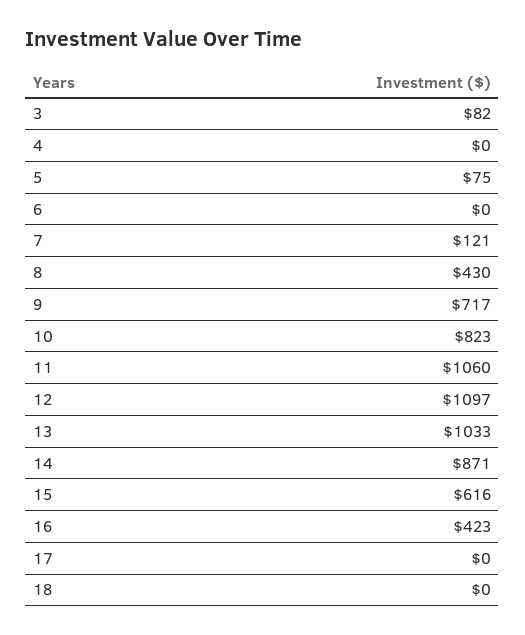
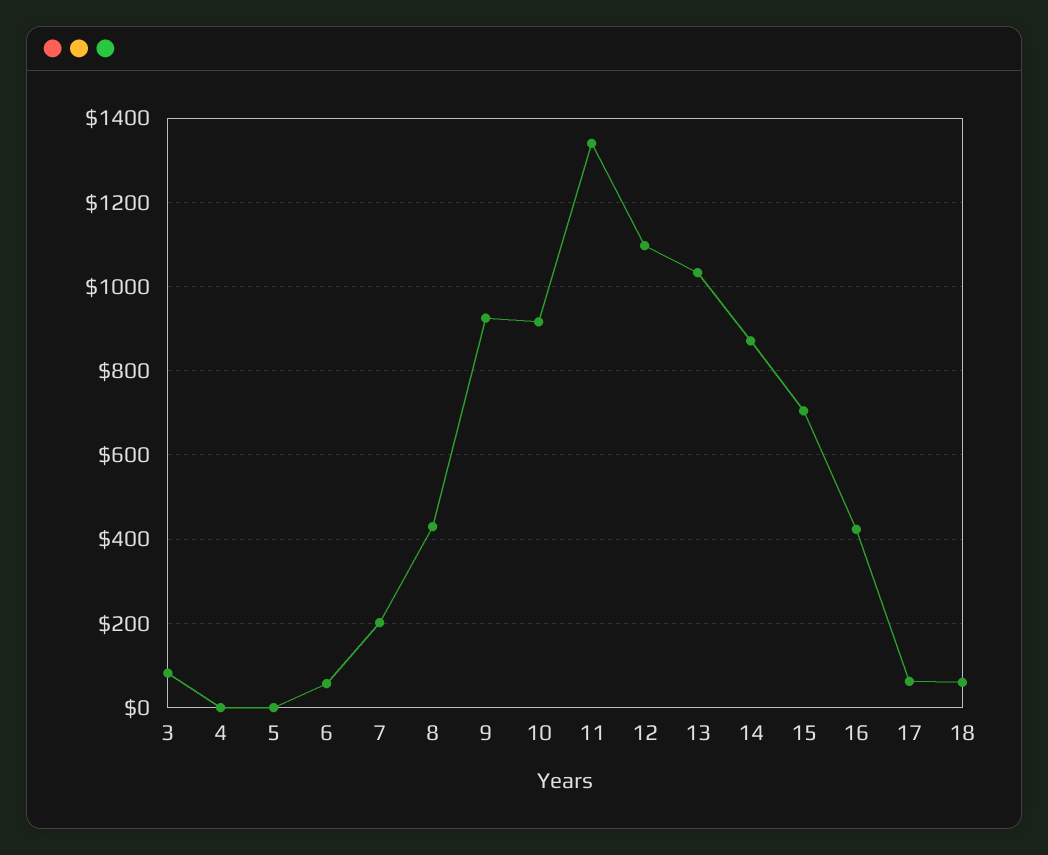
  {
    "3": 82,
    "4": 0,
-   "5": 75,
+   "5": 0,
-   "6": 0,
+   "6": 60,
-   "7": 121,
+   "7": 200,
    "8": 430,
-   "9": 717,
+   "9": 920,
-   "10": 823,
+   "10": 920,
-   "11": 1060,
+   "11": 1340,
    "12": 1097,
    "13": 1033,
    "14": 871,
-   "15": 616,
+   "15": 700,
    "16": 423,
-   "17": 0,
+   "17": 60,
-   "18": 0
+   "18": 60
  }

